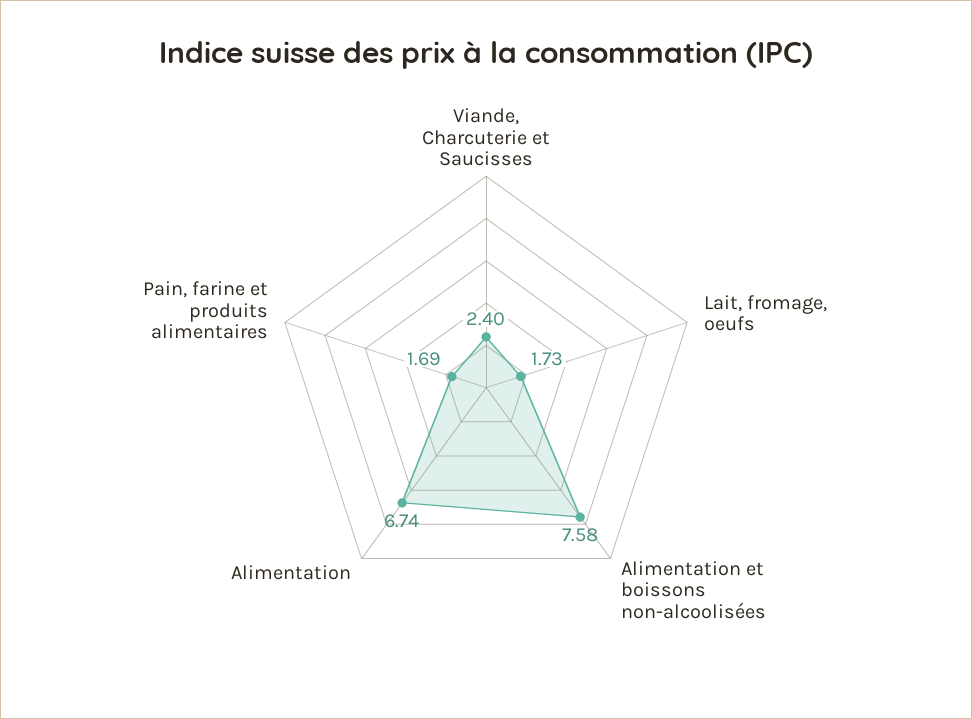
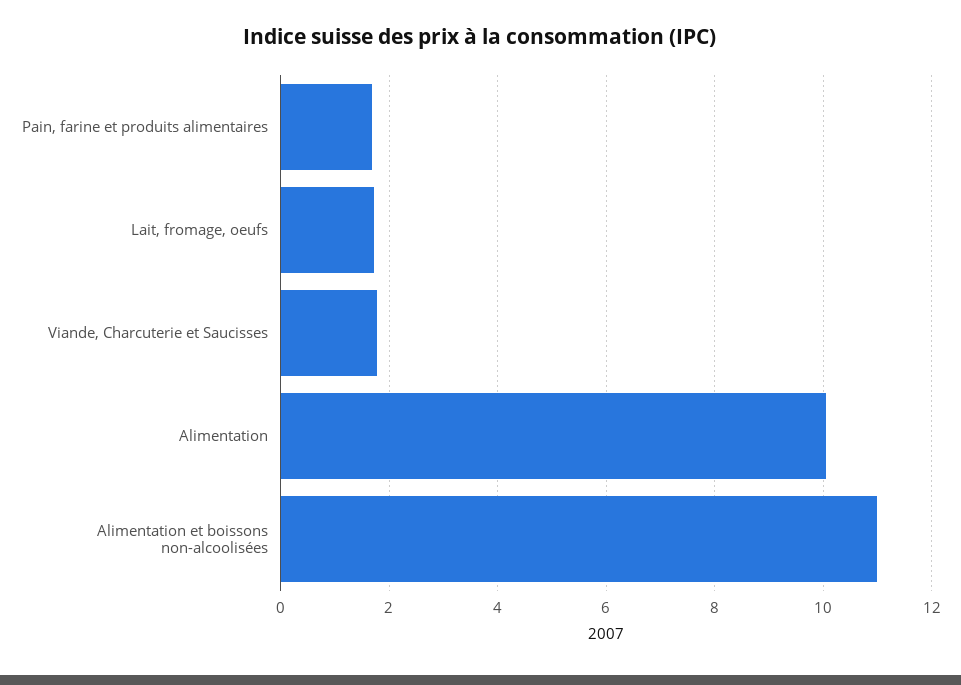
  {
-   "Viande, Charcuterie et Saucisses": 2.4,
+   "Viande, Charcuterie et Saucisses": 1.8,
    "Lait, fromage, oeufs": 1.73,
-   "Alimentation et boissons non-alcoolisées": 7.58,
+   "Alimentation et boissons non-alcoolisées": 11,
-   "Alimentation": 6.74,
+   "Alimentation": 10,
    "Pain, farine et produits alimentaires": 1.69
  }

